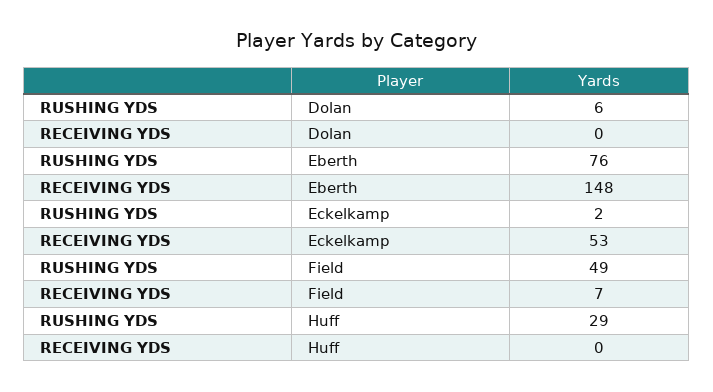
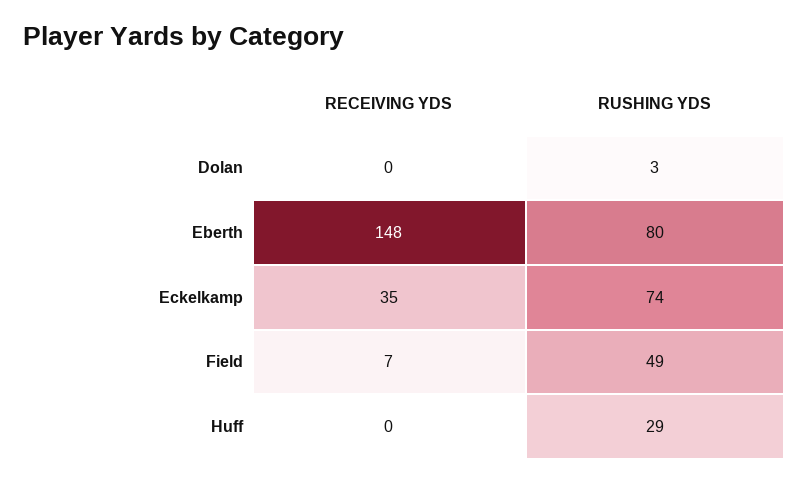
  {
    "RUSHING YDS": {
-     "Dolan": 6,
+     "Dolan": 3,
-     "Eberth": 76,
+     "Eberth": 80,
-     "Eckelkamp": 2,
+     "Eckelkamp": 74,
      "Field": 49,
      "Huff": 29
    },
    "RECEIVING YDS": {
      "Dolan": 0,
      "Eberth": 148,
-     "Eckelkamp": 53,
+     "Eckelkamp": 35,
      "Field": 7,
      "Huff": 0
    }
  }

